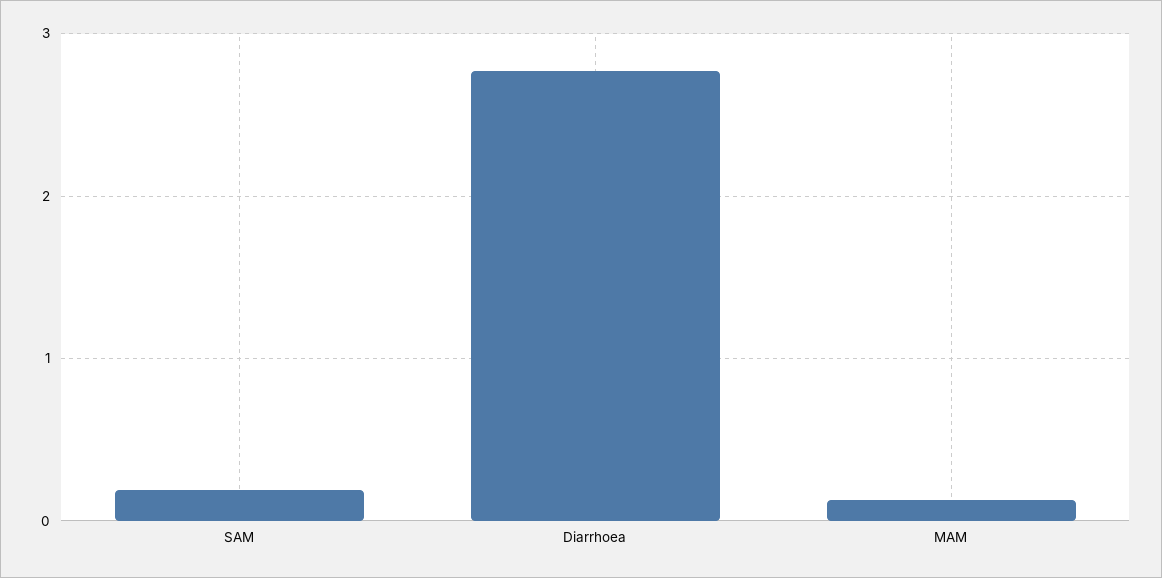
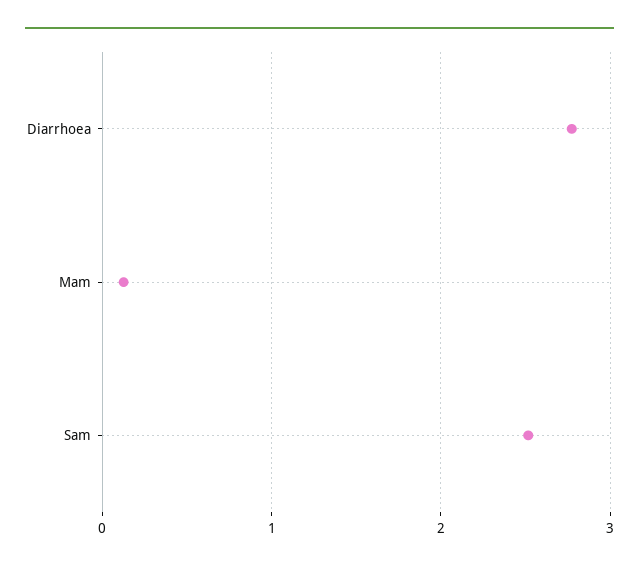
  {
-   "SAM": 0.2,
+   "SAM": 2.5,
    "Diarrhoea": 2.8,
    "MAM": 0.1
  }

